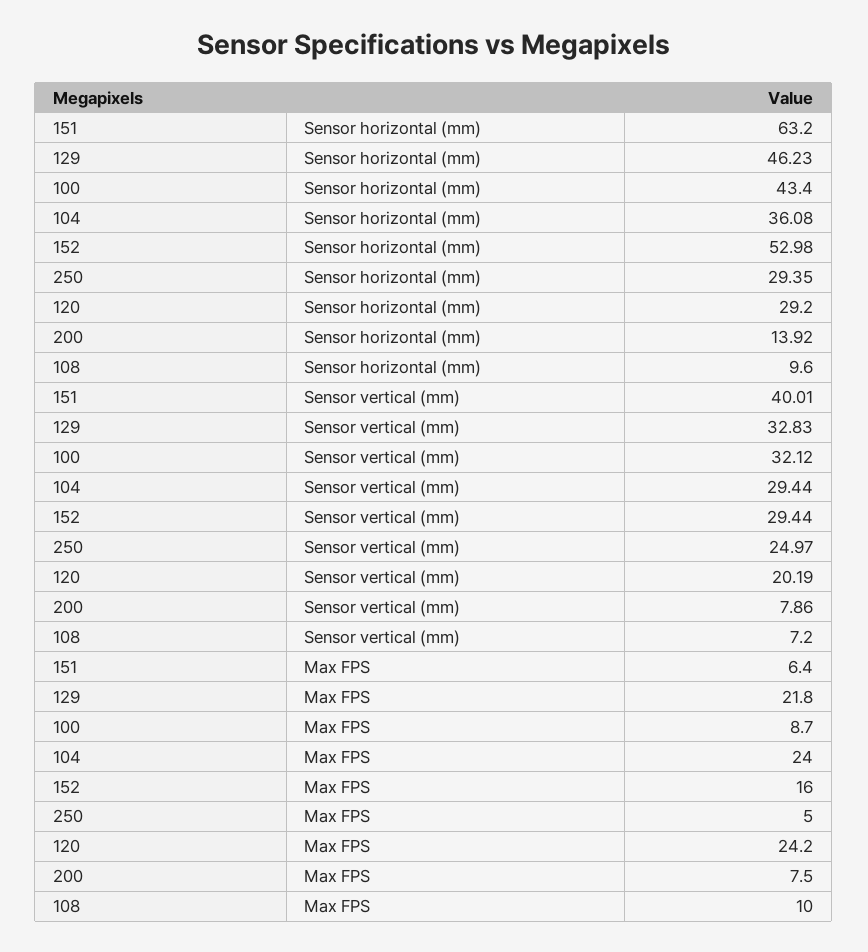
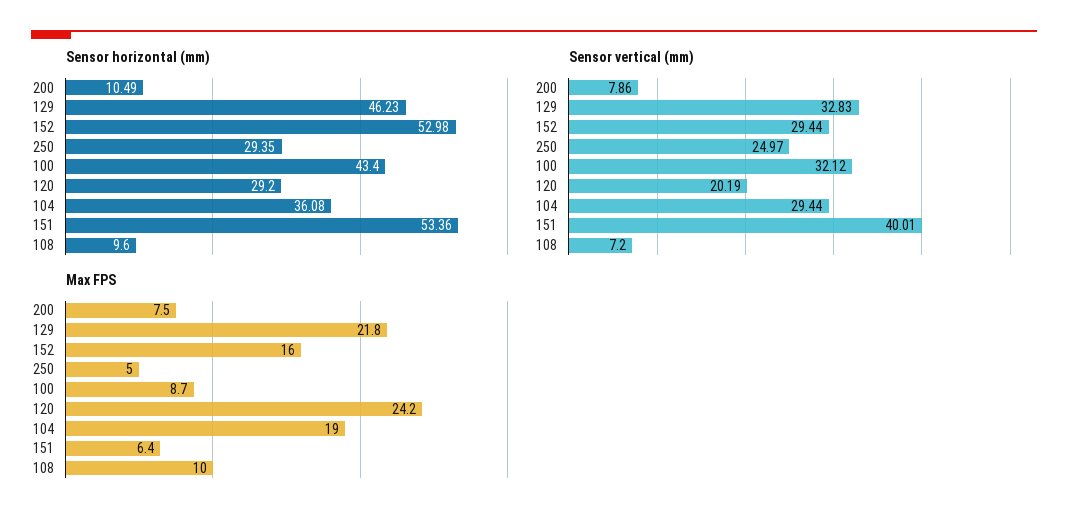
  {
    "Sensor horizontal (mm)": {
-     "151": 63.2,
+     "151": 53.36,
      "129": 46.23,
      "100": 43.4,
      "104": 36.08,
      "152": 52.98,
      "250": 29.35,
      "120": 29.2,
-     "200": 13.92,
+     "200": 10.49,
      "108": 9.6
    },
    "Sensor vertical (mm)": {
      "151": 40.01,
      "129": 32.83,
      "100": 32.12,
      "104": 29.44,
      "152": 29.44,
      "250": 24.97,
      "120": 20.19,
      "200": 7.86,
      "108": 7.2
    },
    "Max FPS": {
      "151": 6.4,
      "129": 21.8,
      "100": 8.7,
-     "104": 24,
+     "104": 19,
      "152": 16,
      "250": 5,
      "120": 24.2,
      "200": 7.5,
      "108": 10
    }
  }

